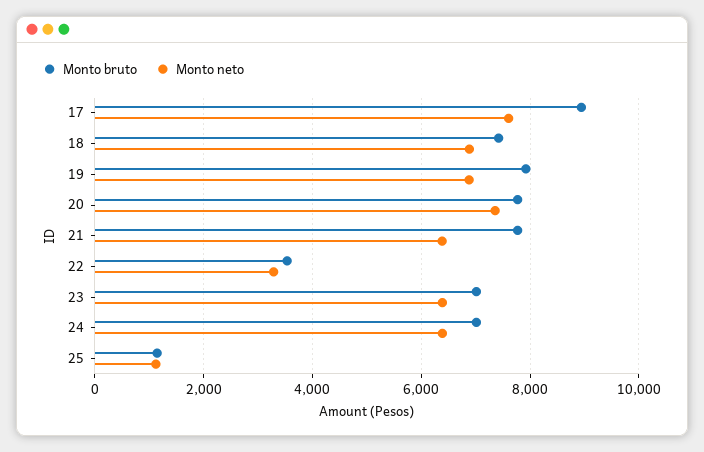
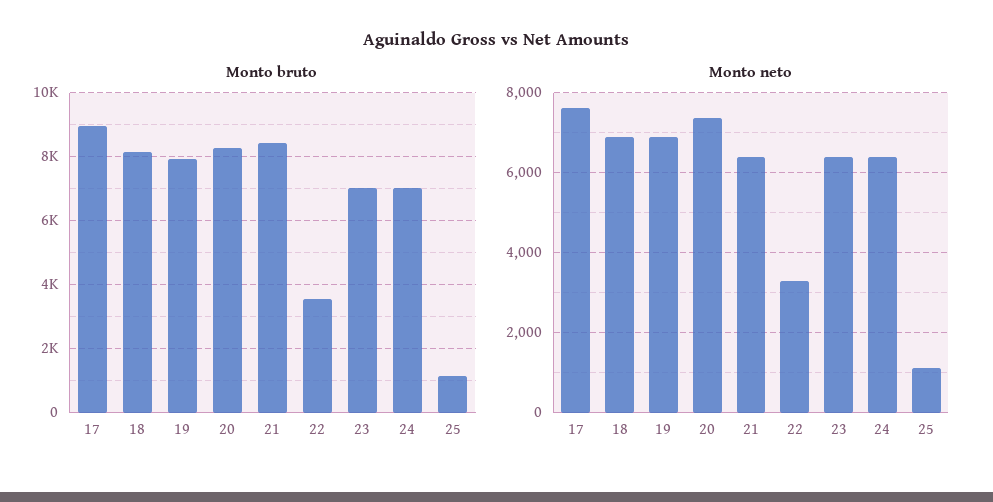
  {
    "Monto bruto": {
      "17": 9000,
-     "18": 7400,
+     "18": 8200,
      "19": 8000,
-     "20": 7800,
+     "20": 8200,
-     "21": 7800,
+     "21": 8400,
      "22": 3600,
      "23": 7000,
      "24": 7000,
      "25": 1200
    },
    "Monto neto": {
      "17": 7600,
      "18": 6800,
      "19": 6800,
      "20": 7400,
      "21": 6400,
      "22": 3200,
      "23": 6400,
      "24": 6400,
      "25": 1200
    }
  }

